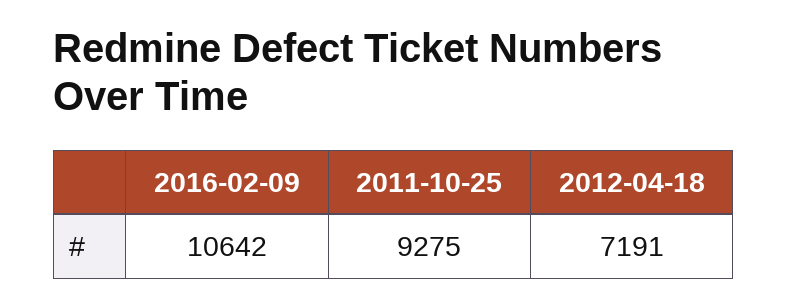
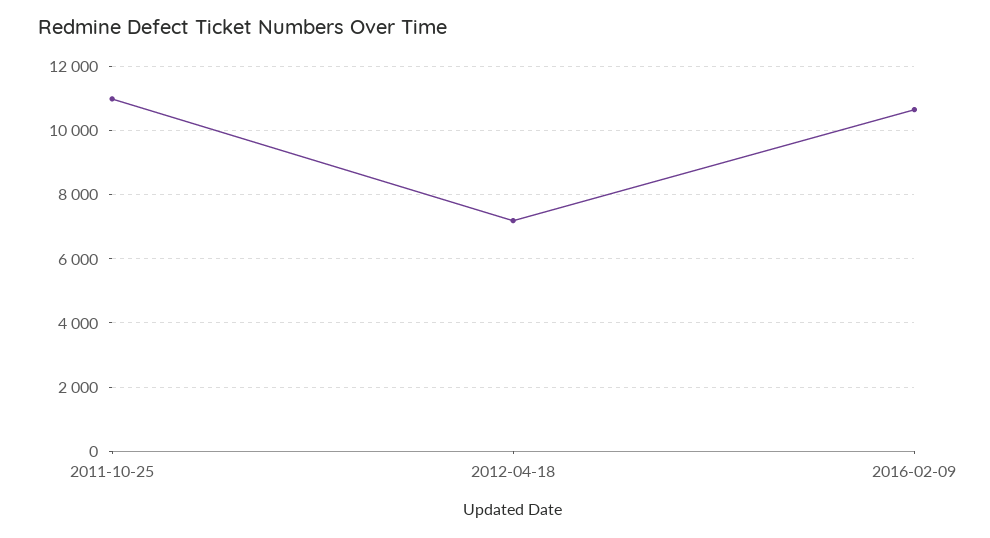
  {
    "2016-02-09": 10642,
-   "2011-10-25": 9275,
+   "2011-10-25": 11000,
    "2012-04-18": 7191
  }

